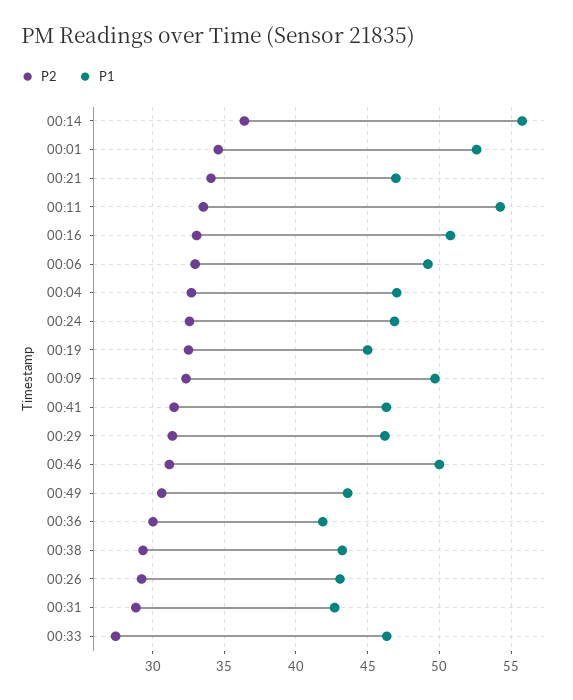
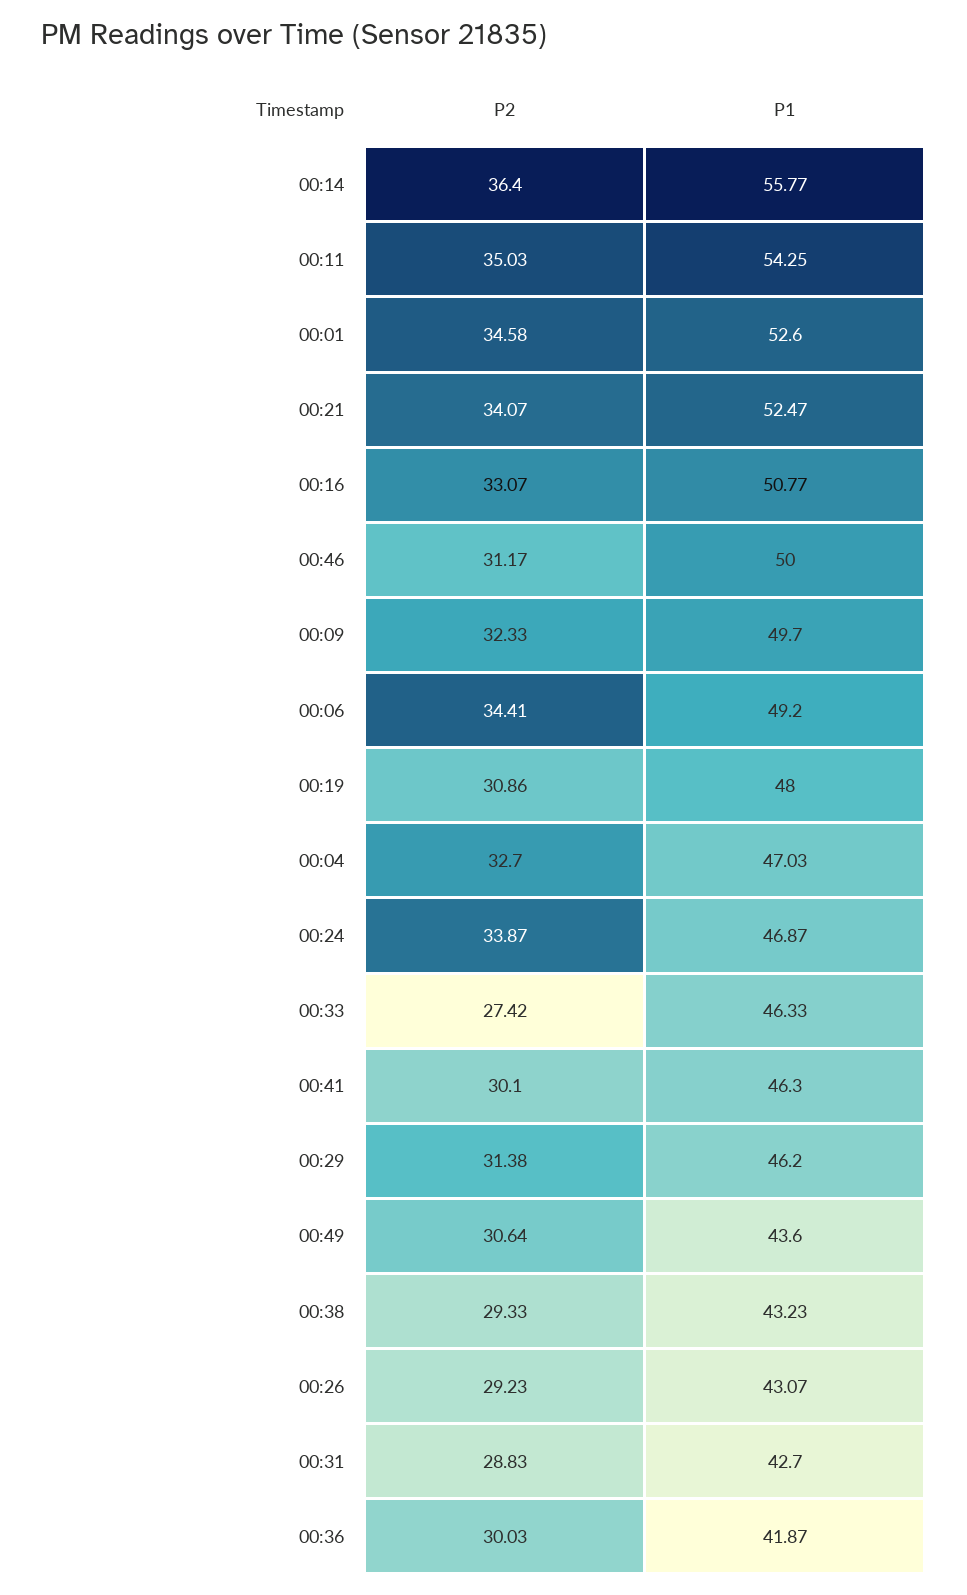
  {
    "P2": {
      "00:14": 36.4,
      "00:01": 34.58,
      "00:21": 34.07,
-     "00:11": 33.5,
+     "00:11": 35.03,
      "00:16": 33.07,
-     "00:06": 33,
+     "00:06": 34.41,
      "00:04": 32.7,
-     "00:24": 32.5,
+     "00:24": 33.87,
-     "00:19": 32.5,
+     "00:19": 30.86,
      "00:09": 32.33,
-     "00:41": 31.5,
+     "00:41": 30.1,
      "00:29": 31.38,
      "00:46": 31.17,
      "00:49": 30.64,
      "00:36": 30.03,
      "00:38": 29.33,
      "00:26": 29.23,
      "00:31": 28.83,
      "00:33": 27.42
    },
    "P1": {
      "00:14": 55.77,
      "00:01": 52.6,
-     "00:21": 47,
+     "00:21": 52.47,
      "00:11": 54.25,
      "00:16": 50.77,
      "00:06": 49.2,
      "00:04": 47.03,
      "00:24": 46.87,
-     "00:19": 45,
+     "00:19": 48,
      "00:09": 49.7,
      "00:41": 46.3,
      "00:29": 46.2,
      "00:46": 50,
      "00:49": 43.6,
      "00:36": 41.87,
      "00:38": 43.23,
      "00:26": 43.07,
      "00:31": 42.7,
      "00:33": 46.33
    }
  }

